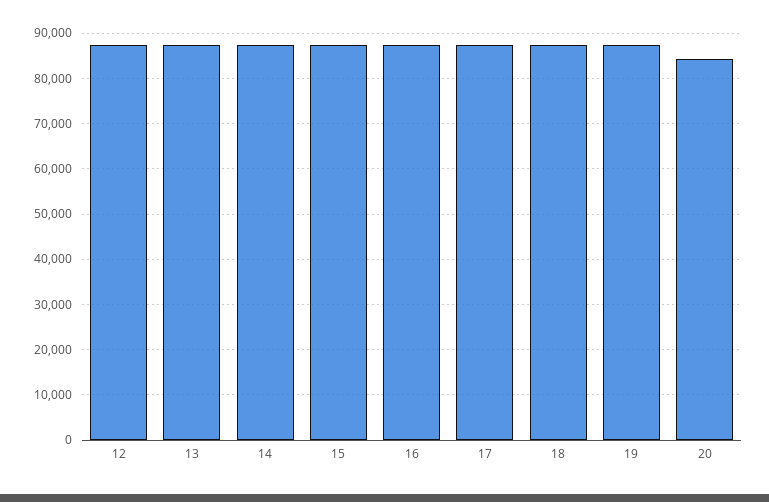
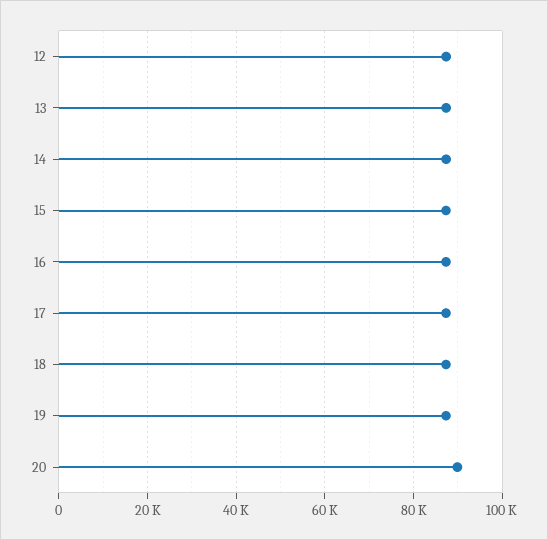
  {
    "12": 88000,
    "13": 88000,
    "14": 88000,
    "15": 88000,
    "16": 88000,
    "17": 88000,
    "18": 88000,
    "19": 88000,
-   "20": 84000
+   "20": 90000
  }

